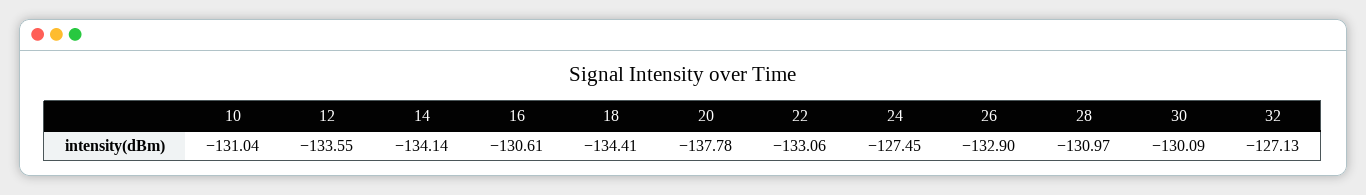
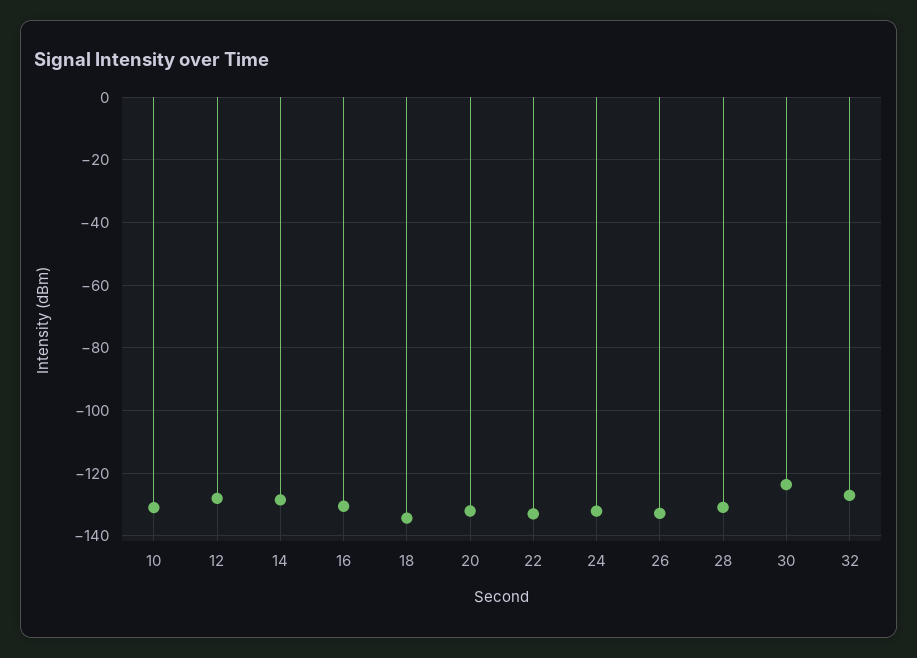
  {
    "10": -131.04,
-   "12": -133.55,
+   "12": -128,
-   "14": -134.14,
+   "14": -128,
    "16": -130.61,
    "18": -134.41,
-   "20": -137.78,
+   "20": -132,
    "22": -133.06,
-   "24": -127.45,
+   "24": -132,
    "26": -132.9,
    "28": -130.97,
-   "30": -130.09,
+   "30": -124,
    "32": -127.13
  }

